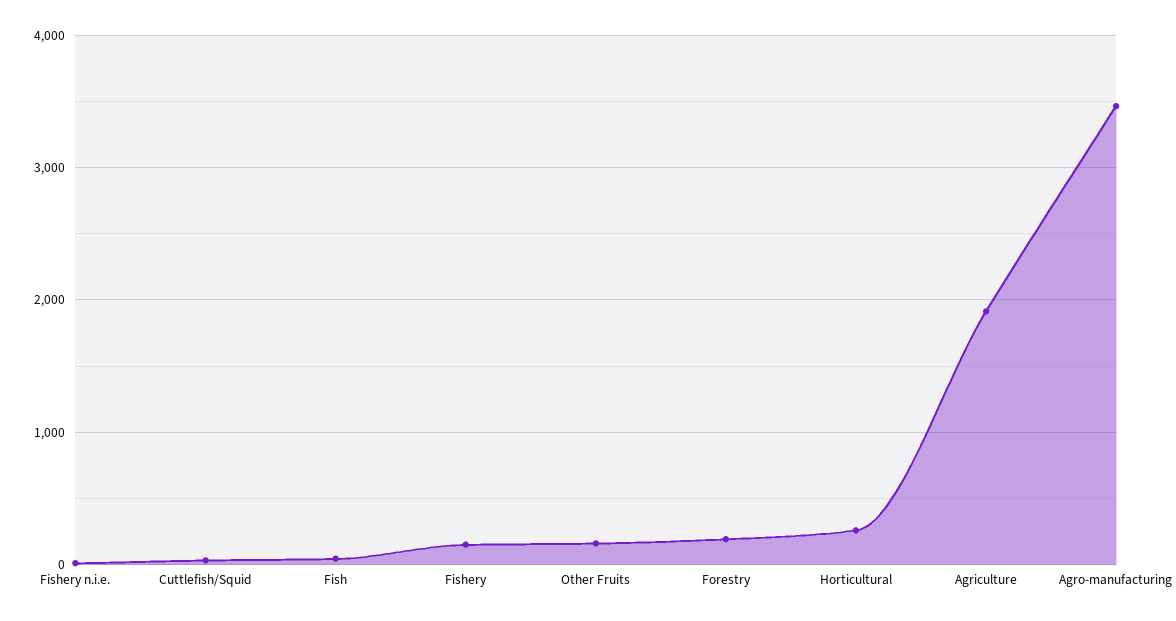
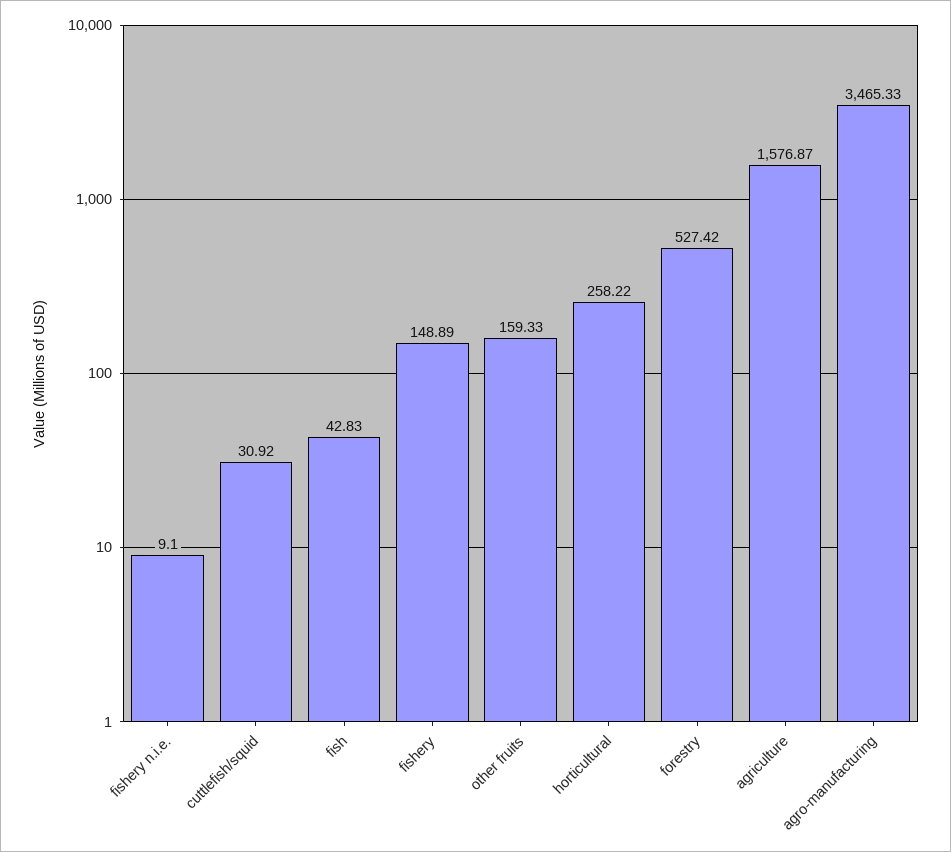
  {
    "Fishery n.i.e.": 9.1,
    "Cuttlefish/Squid": 30.92,
    "Fish": 42.83,
    "Fishery": 148.89,
    "Other Fruits": 159.33,
-   "Forestry": 200,
+   "Forestry": 527.42,
    "Horticultural": 258.22,
-   "Agriculture": 1900,
+   "Agriculture": 1576.87,
    "Agro-manufacturing": 3465.33
  }

